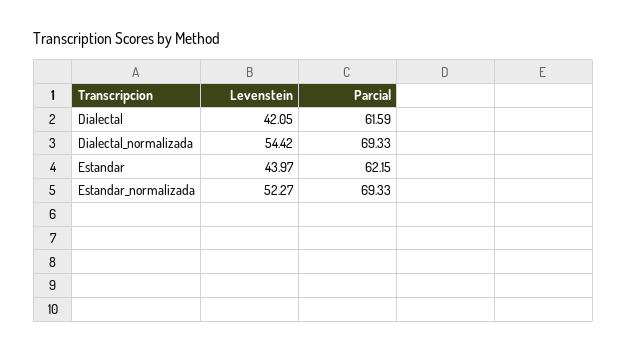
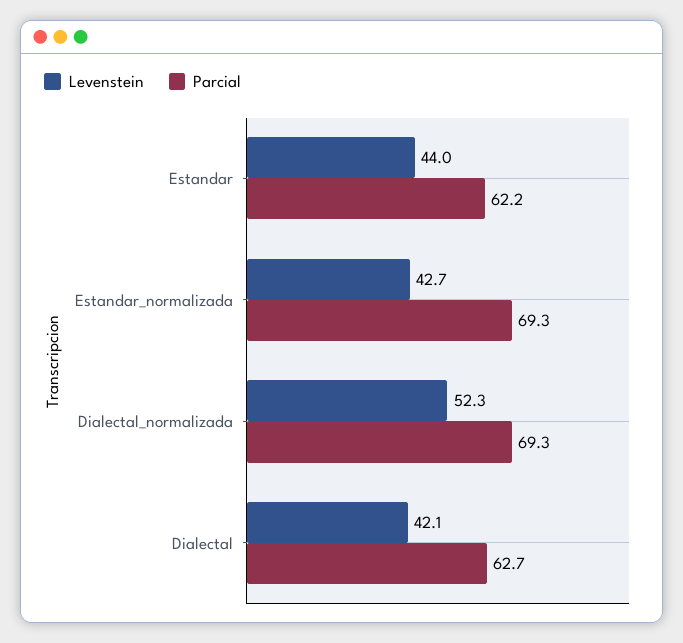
  {
    "Levenstein": {
      "Dialectal": 42.05,
-     "Dialectal_normalizada": 54.42,
+     "Dialectal_normalizada": 52.3,
      "Estandar": 43.97,
-     "Estandar_normalizada": 52.27
+     "Estandar_normalizada": 42.7
    },
    "Parcial": {
-     "Dialectal": 61.59,
+     "Dialectal": 62.7,
      "Dialectal_normalizada": 69.33,
      "Estandar": 62.15,
      "Estandar_normalizada": 69.33
    }
  }

